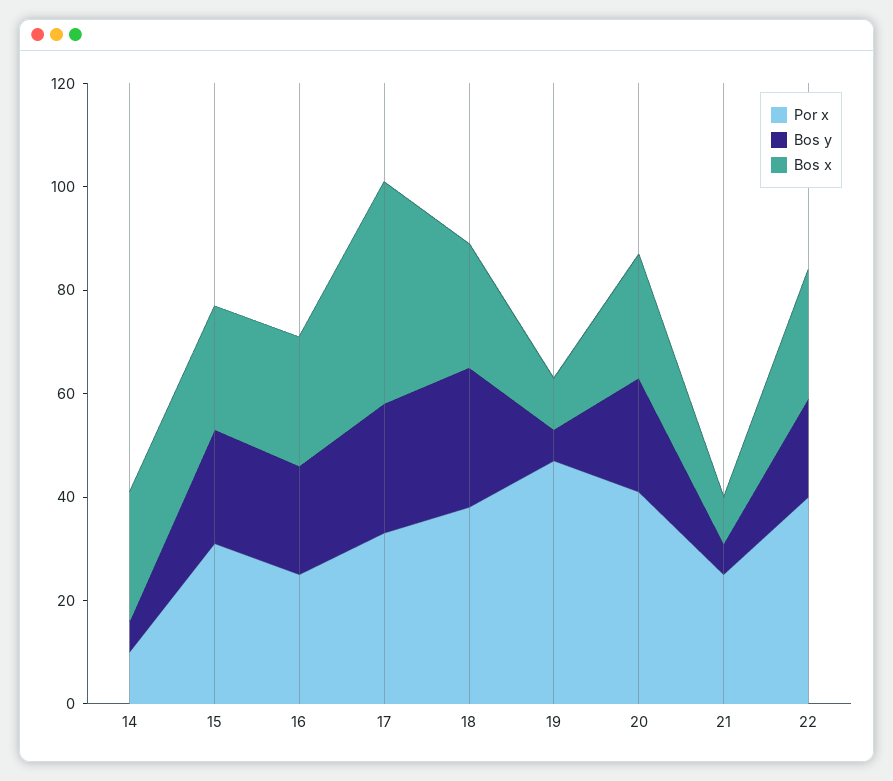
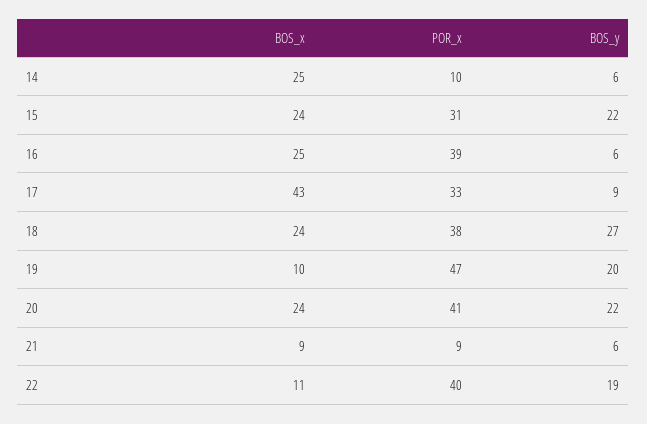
  {
    "Por x": {
      "14": 10,
      "15": 31,
-     "16": 25,
+     "16": 39,
      "17": 33,
      "18": 38,
      "19": 47,
      "20": 41,
-     "21": 25,
+     "21": 9,
      "22": 40
    },
    "Bos y": {
      "14": 6,
      "15": 22,
-     "16": 20,
+     "16": 6,
-     "17": 25,
+     "17": 9,
      "18": 27,
-     "19": 5,
+     "19": 20,
      "20": 22,
      "21": 6,
      "22": 19
    },
    "Bos x": {
      "14": 25,
      "15": 24,
      "16": 25,
      "17": 43,
      "18": 24,
      "19": 10,
      "20": 24,
      "21": 9,
-     "22": 25
+     "22": 11
    }
  }

